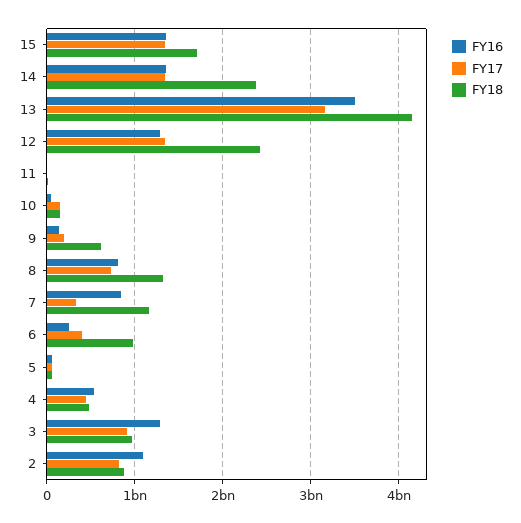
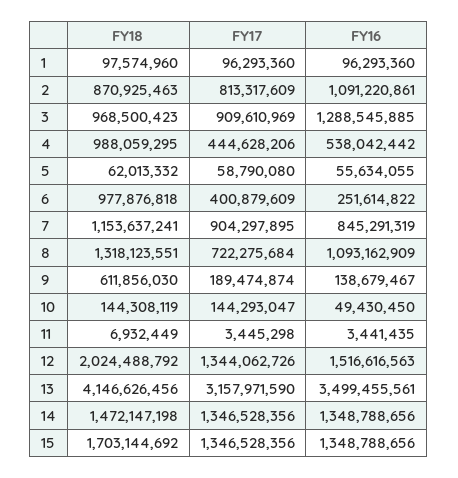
  {
    "FY16": {
      "15": 1348788656,
      "14": 1348788656,
      "13": 3499455561,
-     "12": 1300000000,
+     "12": 1516616563,
      "11": 3441435,
      "10": 49430450,
      "9": 138679467,
-     "8": 800000000,
+     "8": 1093162909,
      "7": 845291319,
      "6": 251614822,
      "5": 55634055,
      "4": 538042442,
      "3": 1288545885,
-     "2": 1091220861
+     "2": 1091220861,
+     "1": 96293360
    },
    "FY17": {
      "15": 1346528356,
      "14": 1346528356,
      "13": 3157971590,
      "12": 1344062726,
      "11": 3445298,
      "10": 144293047,
      "9": 189474874,
      "8": 722275684,
-     "7": 300000000,
+     "7": 904297895,
      "6": 400879609,
      "5": 58790080,
      "4": 444628206,
      "3": 909610969,
-     "2": 813317609
+     "2": 813317609,
+     "1": 96293360
    },
    "FY18": {
      "15": 1703144692,
-     "14": 2400000000,
+     "14": 1472147198,
      "13": 4146626456,
-     "12": 2400000000,
+     "12": 2024488792,
      "11": 6932449,
      "10": 144308119,
      "9": 611856030,
      "8": 1318123551,
      "7": 1153637241,
      "6": 977876818,
      "5": 62013332,
-     "4": 500000000,
+     "4": 988059295,
      "3": 968500423,
-     "2": 870925463
+     "2": 870925463,
+     "1": 97574960
    }
  }

